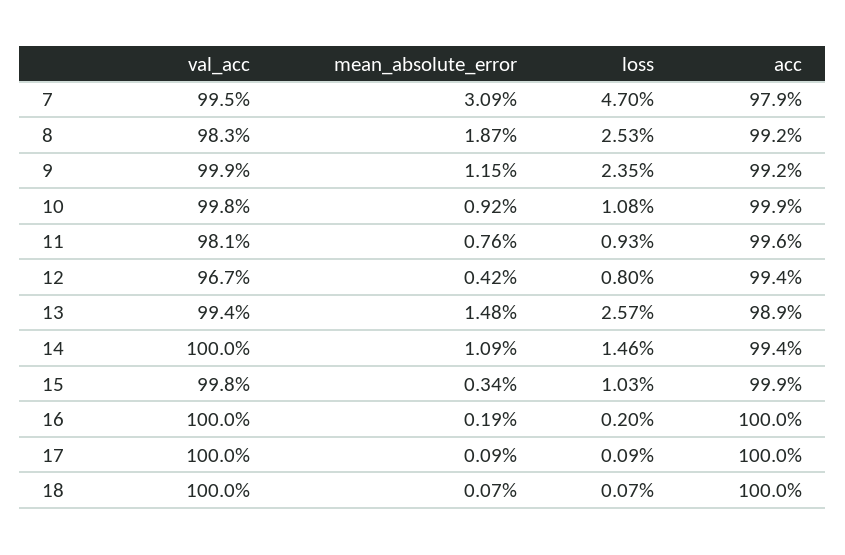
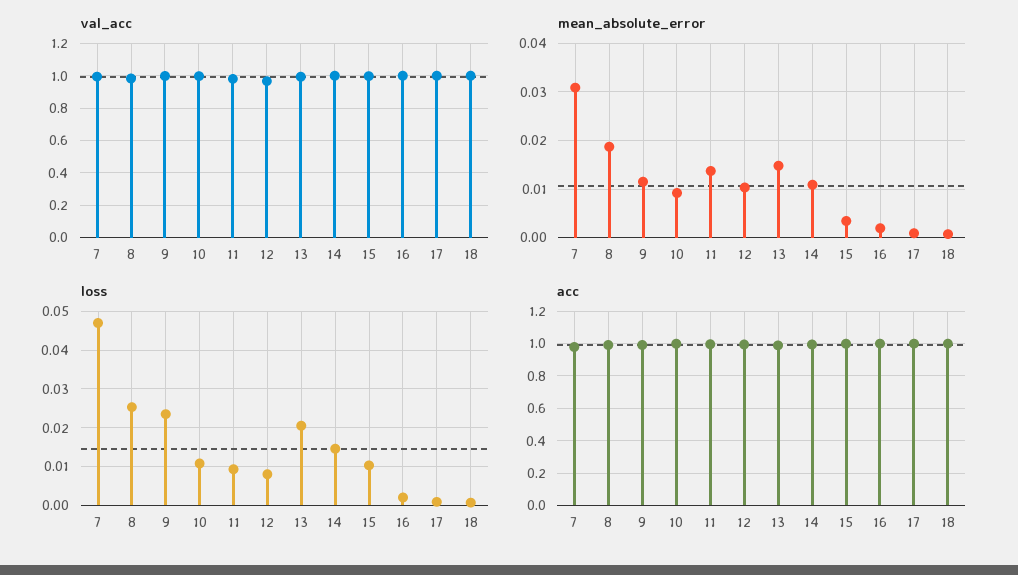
  {
    "val_acc": {
      "7": 0.995,
      "8": 0.983,
      "9": 0.999,
      "10": 0.998,
      "11": 0.981,
      "12": 0.967,
      "13": 0.994,
      "14": 1,
      "15": 0.998,
      "16": 1,
      "17": 1,
      "18": 1
    },
    "mean_absolute_error": {
      "7": 0.0309,
      "8": 0.0187,
      "9": 0.0115,
      "10": 0.0092,
-     "11": 0.0076,
+     "11": 0.014,
-     "12": 0.0042,
+     "12": 0.01,
      "13": 0.0148,
      "14": 0.0109,
      "15": 0.0034,
      "16": 0.0019,
      "17": 0.0009,
      "18": 0.0007
    },
    "loss": {
      "7": 0.047,
      "8": 0.0253,
      "9": 0.0235,
      "10": 0.0108,
      "11": 0.0093,
      "12": 0.008,
-     "13": 0.0257,
+     "13": 0.02,
      "14": 0.0146,
      "15": 0.0103,
      "16": 0.002,
      "17": 0.0009,
      "18": 0.0007
    },
    "acc": {
      "7": 0.979,
      "8": 0.992,
      "9": 0.992,
      "10": 0.999,
      "11": 0.996,
      "12": 0.994,
      "13": 0.989,
      "14": 0.994,
      "15": 0.999,
      "16": 1,
      "17": 1,
      "18": 1
    }
  }

